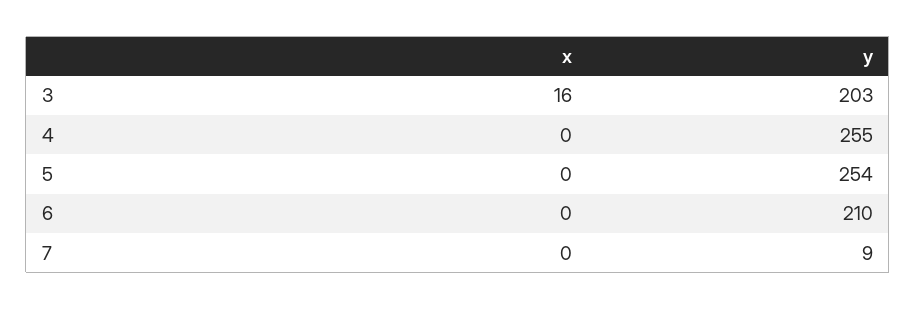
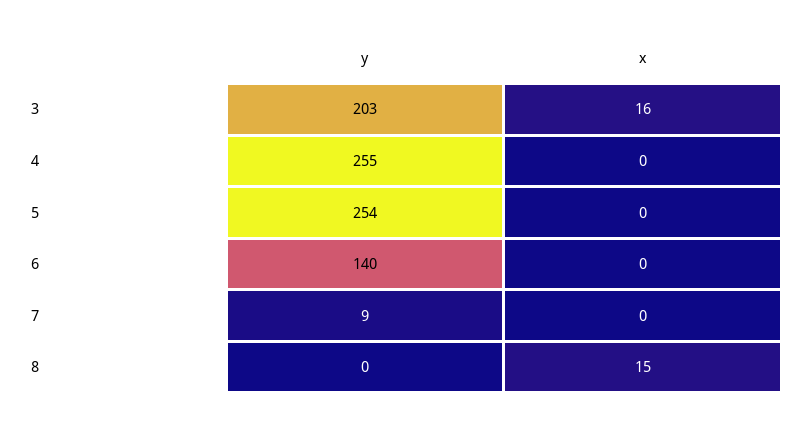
  {
    "x": {
      "3": 16,
      "4": 0,
      "5": 0,
      "6": 0,
-     "7": 0
+     "7": 0,
+     "8": 15
    },
    "y": {
      "3": 203,
      "4": 255,
      "5": 254,
-     "6": 210,
+     "6": 140,
-     "7": 9
+     "7": 9,
+     "8": 0
    }
  }

